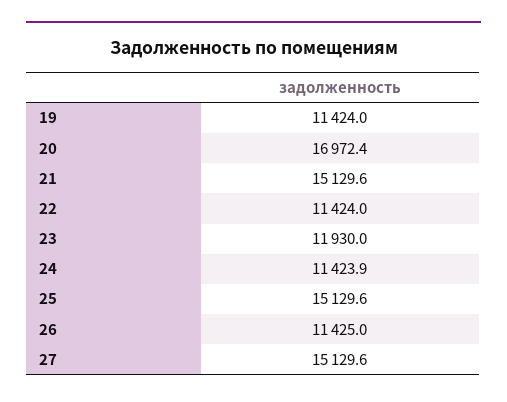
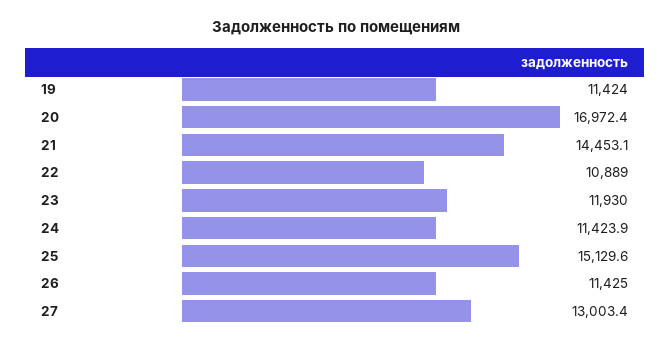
  {
    "19": 11424,
    "20": 16972.4,
-   "21": 15129.6,
+   "21": 14453.1,
-   "22": 11424,
+   "22": 10889,
    "23": 11930,
    "24": 11423.9,
    "25": 15129.6,
    "26": 11425,
-   "27": 15129.6
+   "27": 13003.4
  }

